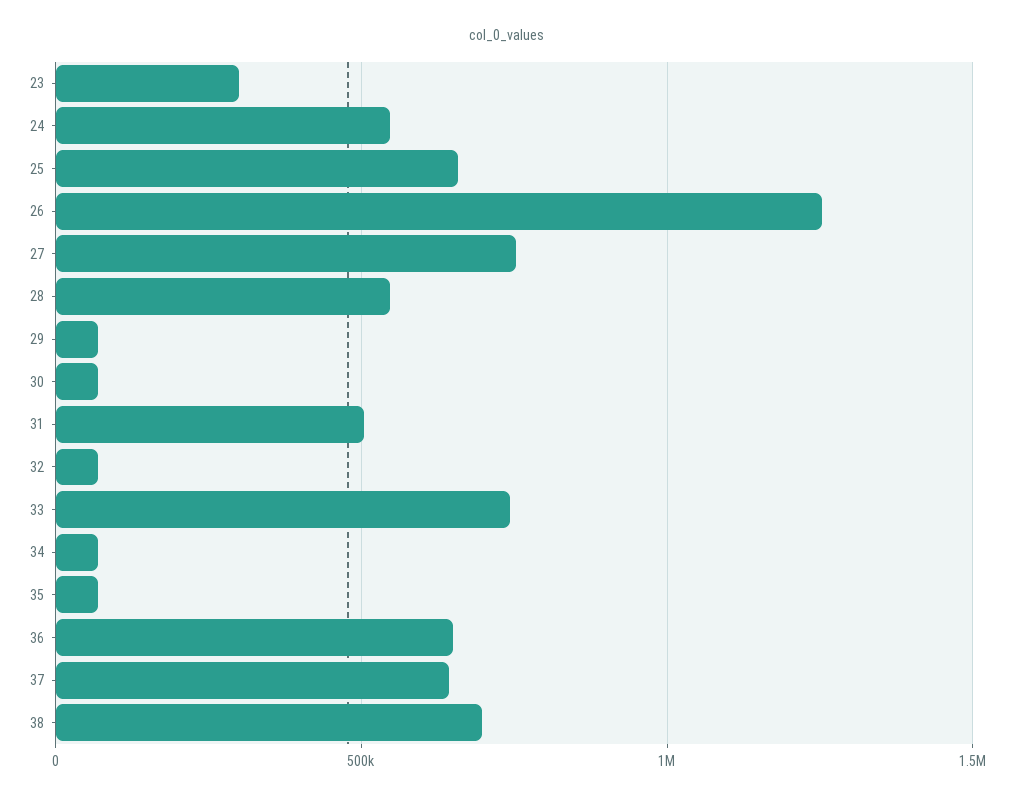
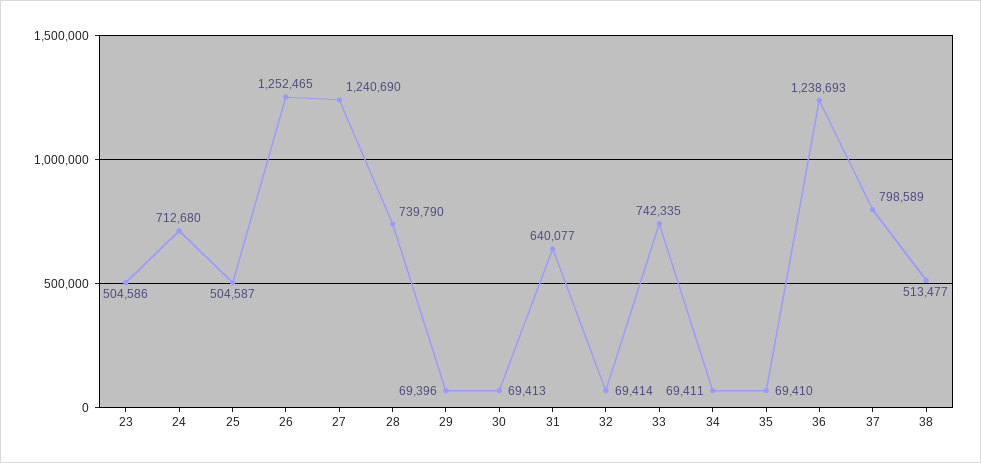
  {
-   "23": 300000,
+   "23": 504586,
-   "24": 550000,
+   "24": 712680,
-   "25": 650000,
+   "25": 504587,
    "26": 1252465,
-   "27": 750000,
+   "27": 1240690,
-   "28": 550000,
+   "28": 739790,
    "29": 69396,
    "30": 69413,
-   "31": 500000,
+   "31": 640077,
    "32": 69414,
    "33": 742335,
    "34": 69411,
    "35": 69410,
-   "36": 650000,
+   "36": 1238693,
-   "37": 650000,
+   "37": 798589,
-   "38": 700000
+   "38": 513477
  }

